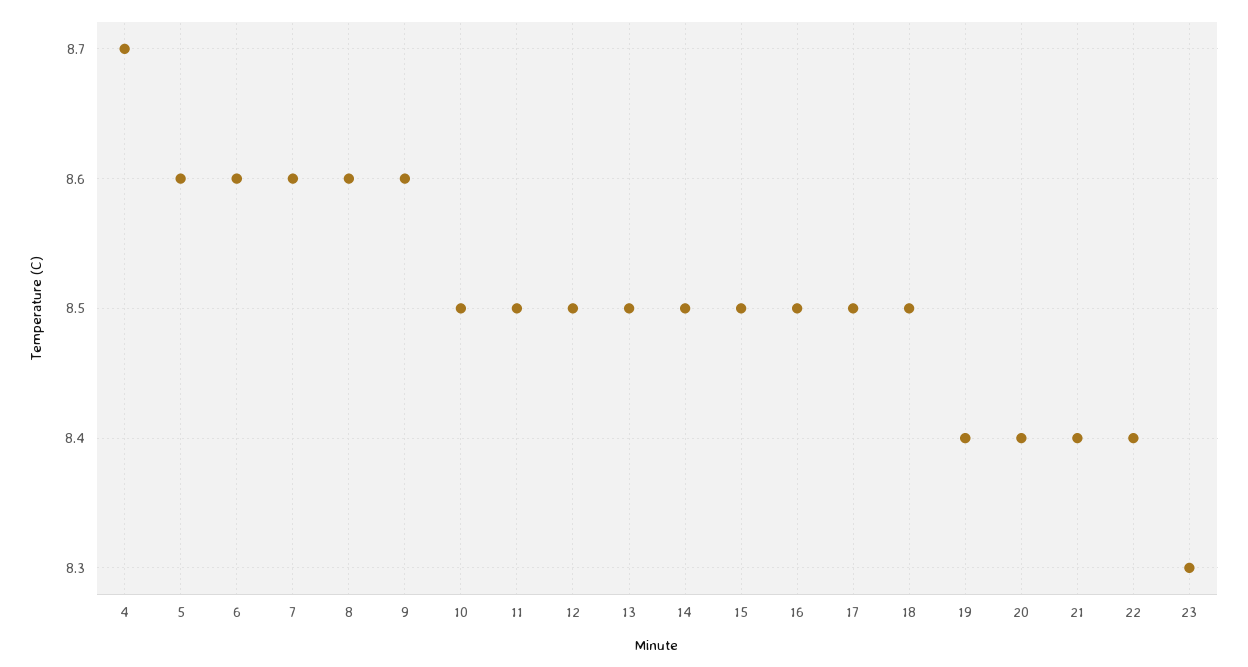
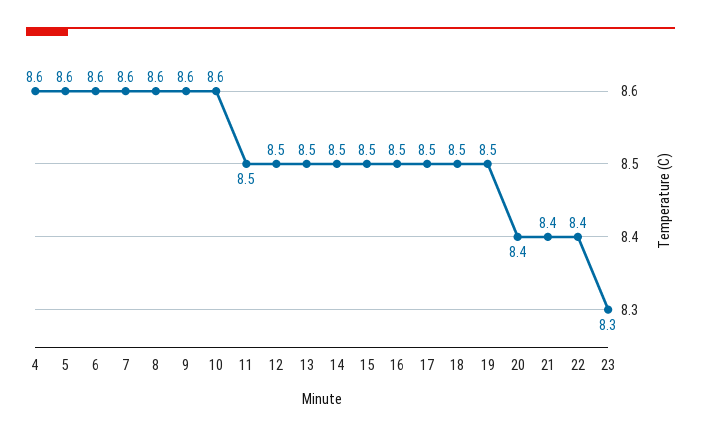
  {
-   "4": 8.7,
+   "4": 8.6,
    "5": 8.6,
    "6": 8.6,
    "7": 8.6,
    "8": 8.6,
    "9": 8.6,
-   "10": 8.5,
+   "10": 8.6,
    "11": 8.5,
    "12": 8.5,
    "13": 8.5,
    "14": 8.5,
    "15": 8.5,
    "16": 8.5,
    "17": 8.5,
    "18": 8.5,
-   "19": 8.4,
+   "19": 8.5,
    "20": 8.4,
    "21": 8.4,
    "22": 8.4,
    "23": 8.3
  }

